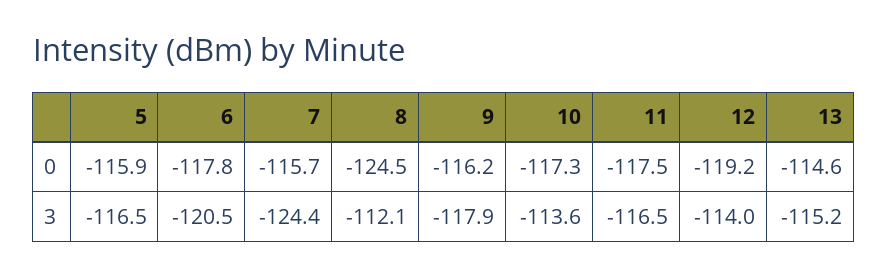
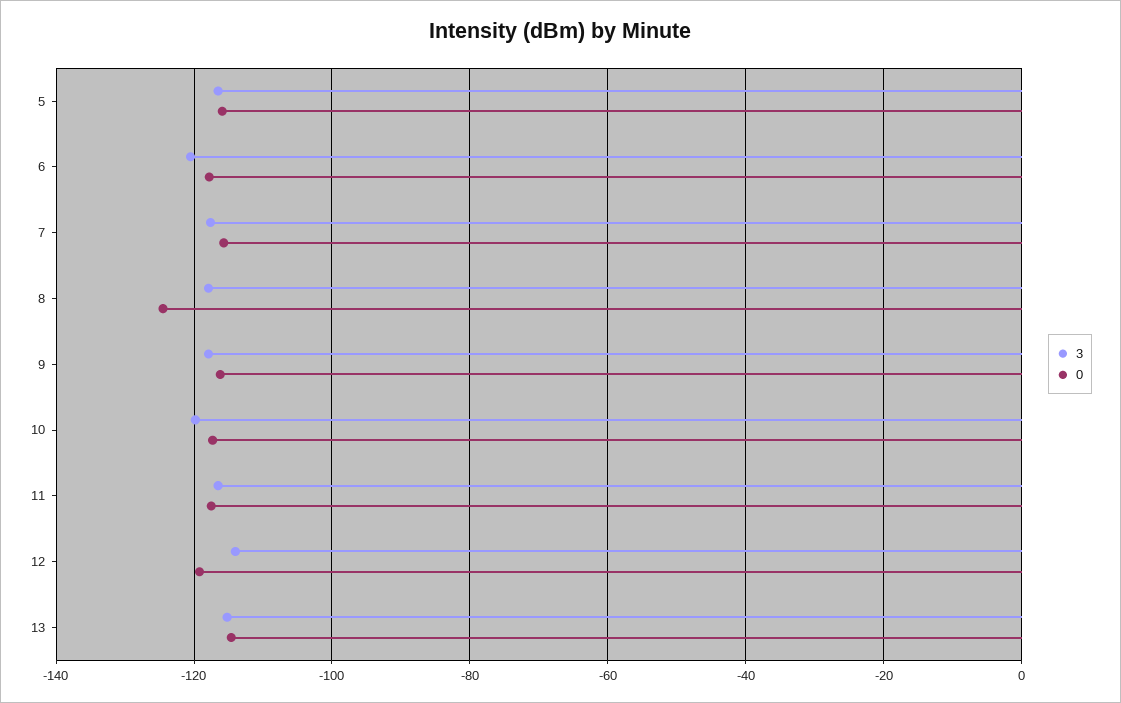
  {
    "0": {
      "5": -115.9,
      "6": -117.8,
      "7": -115.7,
      "8": -124.5,
      "9": -116.2,
      "10": -117.3,
      "11": -117.5,
      "12": -119.2,
      "13": -114.6
    },
    "3": {
      "5": -116.5,
      "6": -120.5,
-     "7": -124.4,
+     "7": -118,
-     "8": -112.1,
+     "8": -118,
      "9": -117.9,
-     "10": -113.6,
+     "10": -120,
      "11": -116.5,
      "12": -114,
      "13": -115.2
    }
  }

